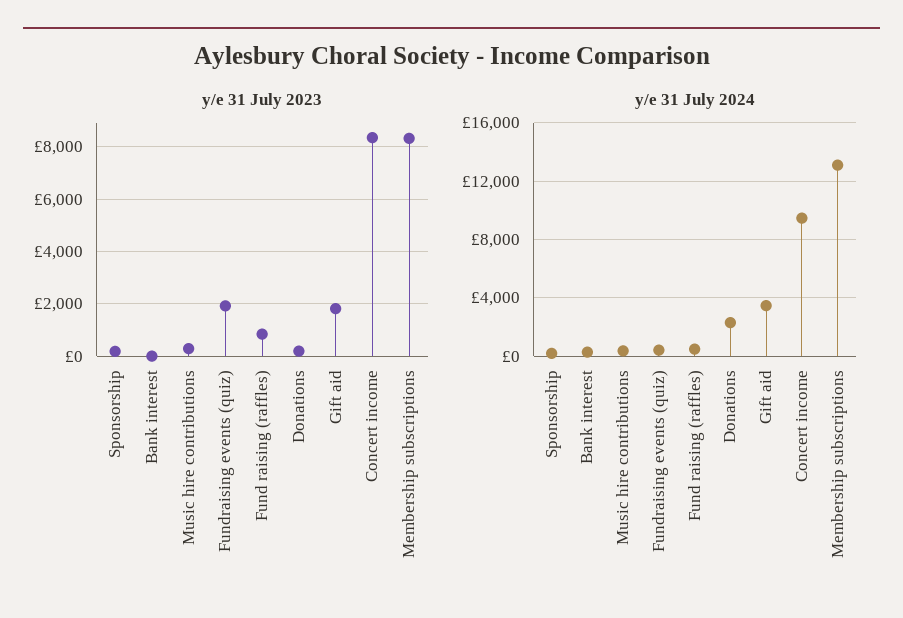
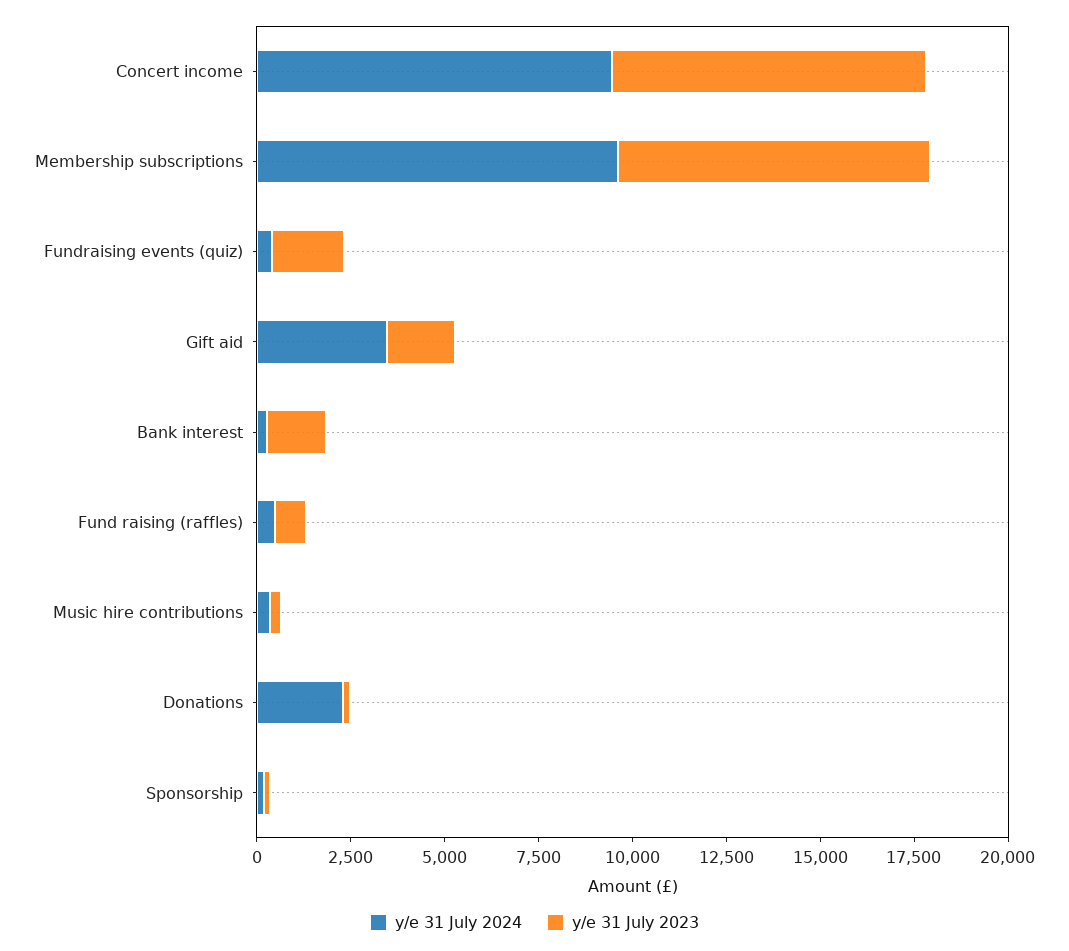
  {
    "y/e 31 July 2023": {
      "Sponsorship": 250,
-     "Bank interest": 0,
+     "Bank interest": 1500,
      "Music hire contributions": 250,
      "Fundraising events (quiz)": 2000,
      "Fund raising (raffles)": 750,
      "Donations": 250,
      "Gift aid": 1750,
      "Concert income": 8250,
      "Membership subscriptions": 8250
    },
    "y/e 31 July 2024": {
      "Sponsorship": 0,
      "Bank interest": 500,
      "Music hire contributions": 500,
      "Fundraising events (quiz)": 500,
      "Fund raising (raffles)": 500,
      "Donations": 2500,
      "Gift aid": 3500,
      "Concert income": 9500,
-     "Membership subscriptions": 13000
+     "Membership subscriptions": 9500
    }
  }

